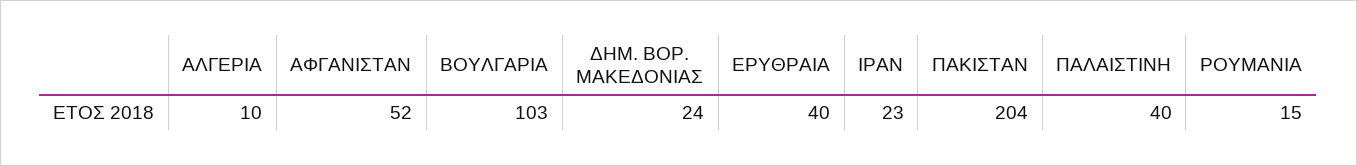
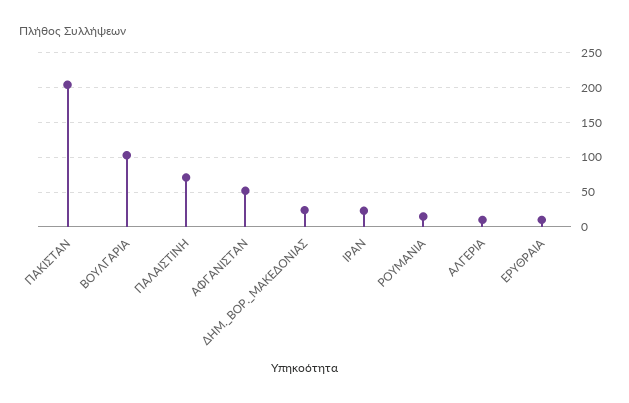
  {
    "ΑΛΓΕΡΙΑ": 10,
    "ΑΦΓΑΝΙΣΤΑΝ": 52,
    "ΒΟΥΛΓΑΡΙΑ": 103,
    "ΔΗΜ. ΒΟΡ. ΜΑΚΕΔΟΝΙΑΣ": 24,
-   "ΕΡΥΘΡΑΙΑ": 40,
+   "ΕΡΥΘΡΑΙΑ": 10,
    "ΙΡΑΝ": 23,
    "ΠΑΚΙΣΤΑΝ": 204,
-   "ΠΑΛΑΙΣΤΙΝΗ": 40,
+   "ΠΑΛΑΙΣΤΙΝΗ": 70,
    "ΡΟΥΜΑΝΙΑ": 15
  }

